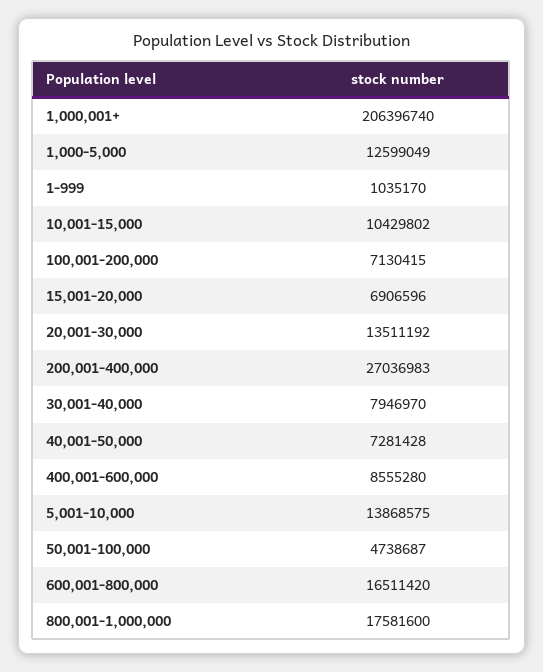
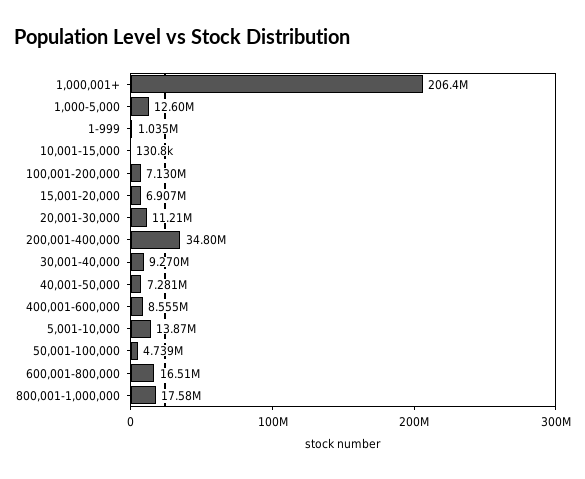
  {
    "1,000,001+": 206396740,
    "1,000-5,000": 12599049,
    "1-999": 1035170,
-   "10,001-15,000": 10429802,
+   "10,001-15,000": 130800,
    "100,001-200,000": 7130415,
    "15,001-20,000": 6906596,
-   "20,001-30,000": 13511192,
+   "20,001-30,000": 11210000,
-   "200,001-400,000": 27036983,
+   "200,001-400,000": 34800000,
-   "30,001-40,000": 7946970,
+   "30,001-40,000": 9270000,
    "40,001-50,000": 7281428,
    "400,001-600,000": 8555280,
    "5,001-10,000": 13868575,
    "50,001-100,000": 4738687,
    "600,001-800,000": 16511420,
    "800,001-1,000,000": 17581600
  }

